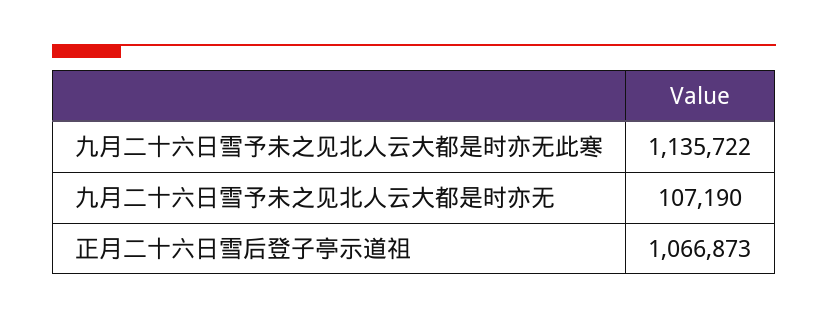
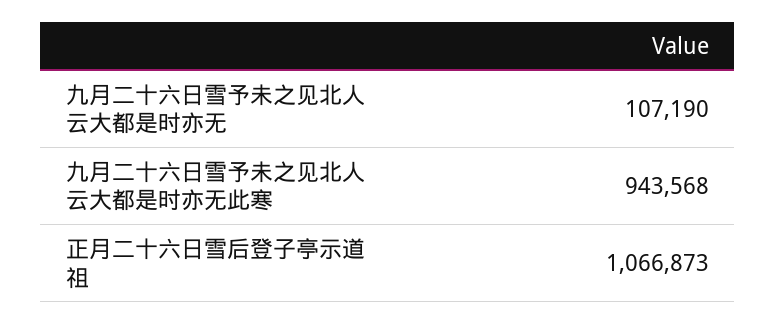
  {
-   "九月二十六日雪予未之见北人云大都是时亦无此寒": 1135722,
+   "九月二十六日雪予未之见北人云大都是时亦无此寒": 943568,
    "九月二十六日雪予未之见北人云大都是时亦无": 107190,
    "正月二十六日雪后登子亭示道祖": 1066873
  }

